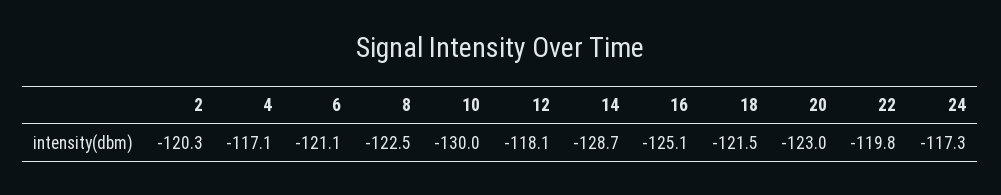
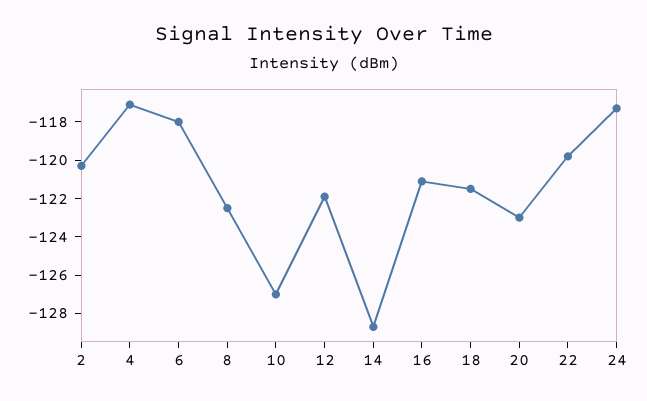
  {
    "2": -120.3,
    "4": -117.1,
-   "6": -121.1,
+   "6": -118,
    "8": -122.5,
-   "10": -130,
+   "10": -127,
-   "12": -118.1,
+   "12": -122,
    "14": -128.7,
-   "16": -125.1,
+   "16": -121,
    "18": -121.5,
    "20": -123,
    "22": -119.8,
    "24": -117.3
  }

